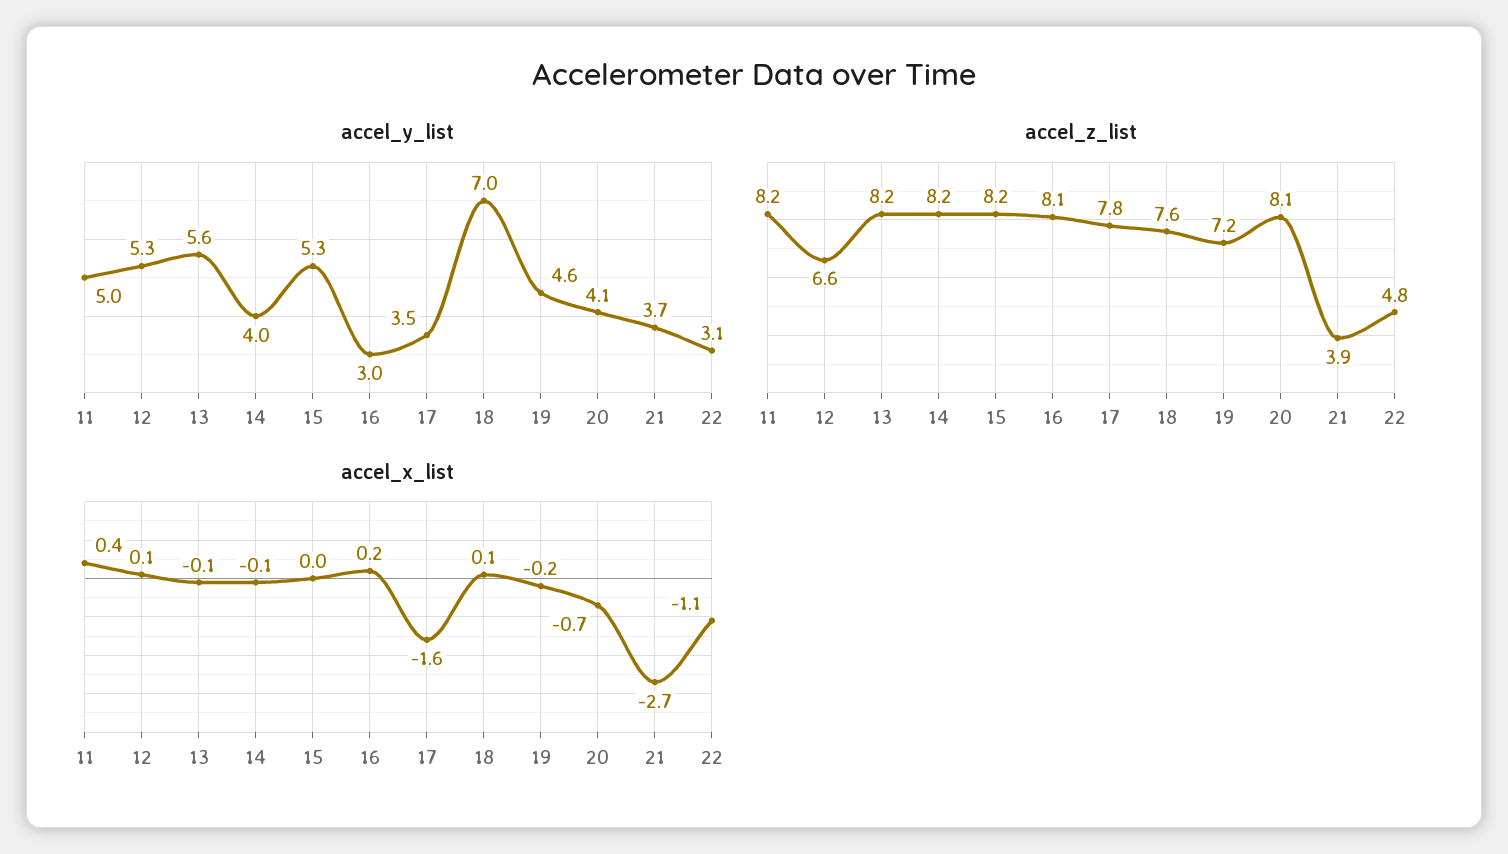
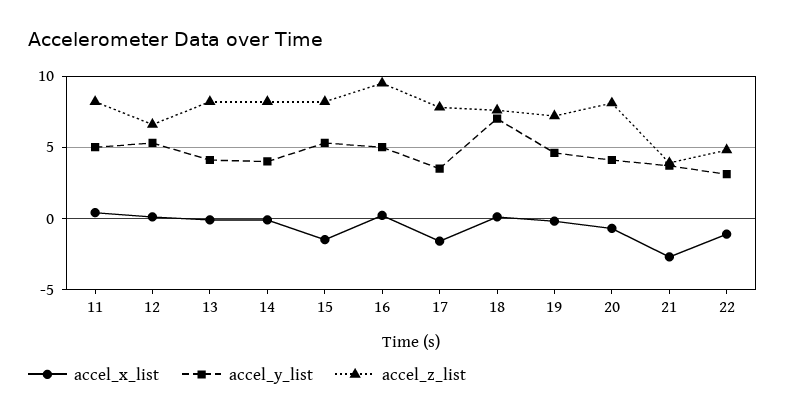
  {
    "accel_y_list": {
      "11": 5,
      "12": 5.3,
-     "13": 5.6,
+     "13": 4,
      "14": 4,
      "15": 5.3,
-     "16": 3,
+     "16": 5,
      "17": 3.5,
      "18": 7,
      "19": 4.6,
      "20": 4.1,
      "21": 3.7,
      "22": 3.1
    },
    "accel_z_list": {
      "11": 8.2,
      "12": 6.6,
      "13": 8.2,
      "14": 8.2,
      "15": 8.2,
-     "16": 8.1,
+     "16": 9.5,
      "17": 7.8,
      "18": 7.6,
      "19": 7.2,
      "20": 8.1,
      "21": 3.9,
      "22": 4.8
    },
    "accel_x_list": {
      "11": 0.4,
      "12": 0.1,
      "13": -0.1,
      "14": -0.1,
-     "15": 0,
+     "15": -1.5,
      "16": 0.2,
      "17": -1.6,
      "18": 0.1,
      "19": -0.2,
      "20": -0.7,
      "21": -2.7,
      "22": -1.1
    }
  }

